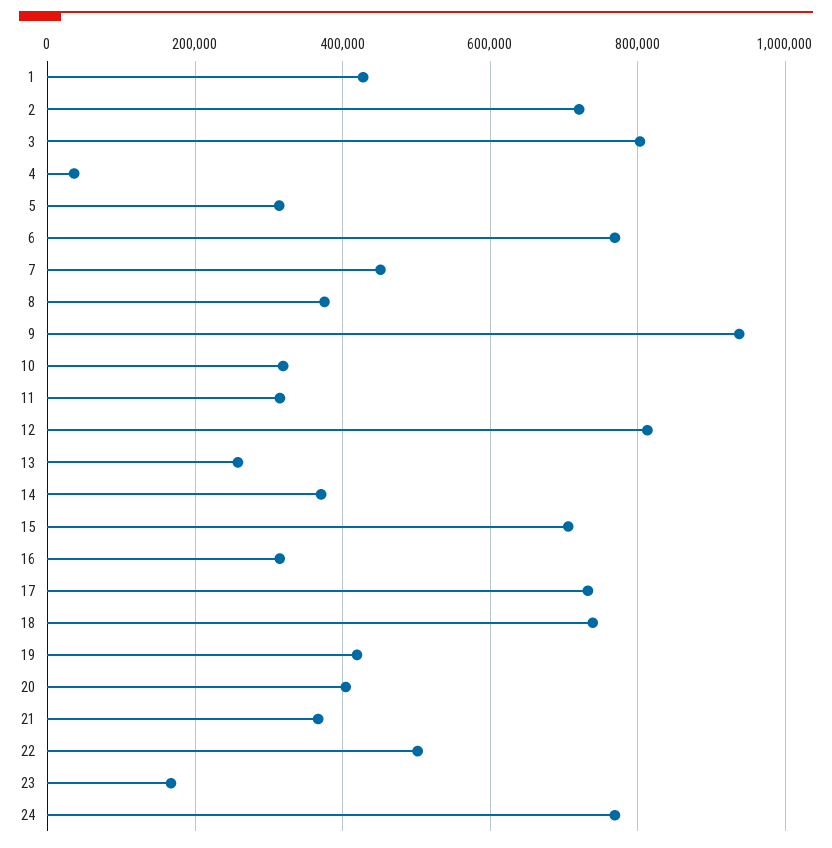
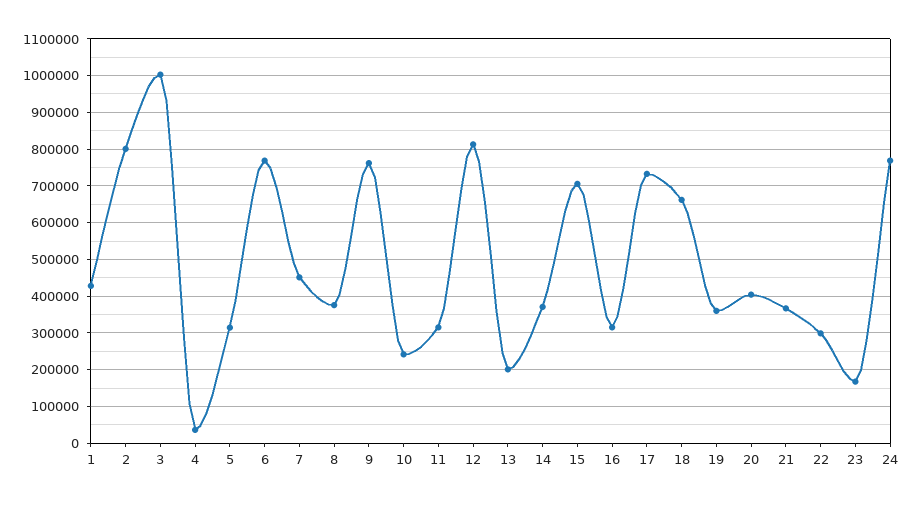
  {
    "1": 420000,
-   "2": 720000,
+   "2": 800000,
-   "3": 800000,
+   "3": 1000000,
    "4": 40000,
    "5": 320000,
    "6": 760000,
    "7": 460000,
    "8": 380000,
-   "9": 940000,
+   "9": 760000,
-   "10": 320000,
+   "10": 240000,
    "11": 320000,
    "12": 820000,
-   "13": 260000,
+   "13": 200000,
    "14": 380000,
    "15": 700000,
    "16": 320000,
    "17": 740000,
-   "18": 740000,
+   "18": 660000,
-   "19": 420000,
+   "19": 360000,
    "20": 400000,
    "21": 360000,
-   "22": 500000,
+   "22": 300000,
    "23": 160000,
    "24": 760000
  }

